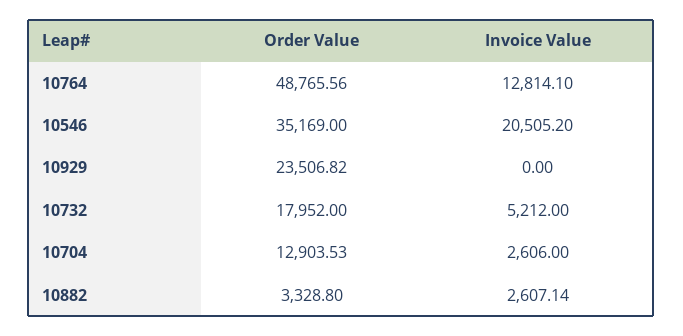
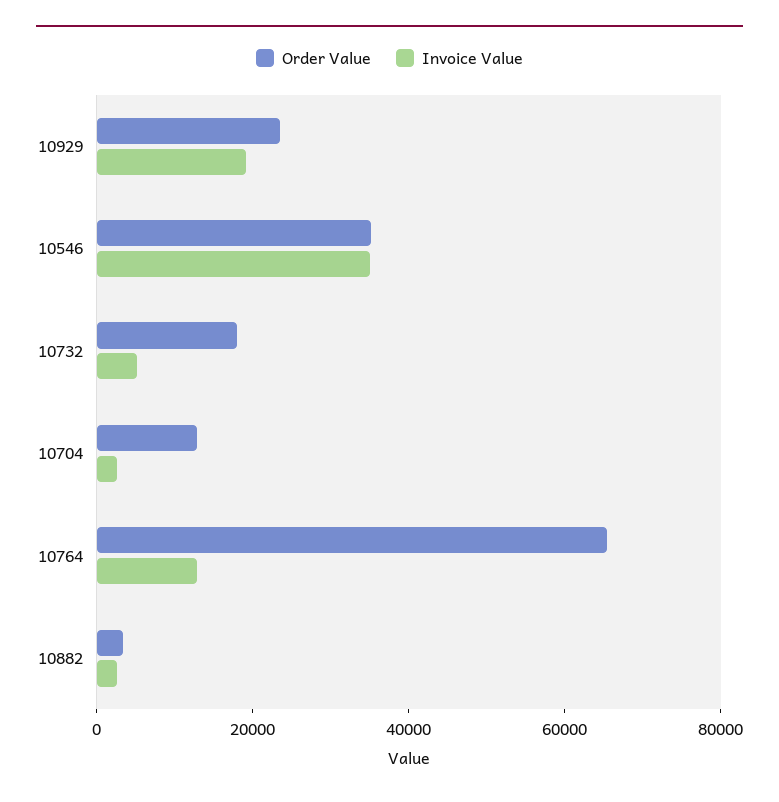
  {
    "Order Value": {
-     "10764": 48765.56,
+     "10764": 65000,
      "10546": 35169,
      "10929": 23506.82,
      "10732": 17952,
      "10704": 12903.53,
      "10882": 3328.8
    },
    "Invoice Value": {
      "10764": 12814.1,
-     "10546": 20505.2,
+     "10546": 35000,
-     "10929": 0,
+     "10929": 20000,
      "10732": 5212,
      "10704": 2606,
      "10882": 2607.14
    }
  }

